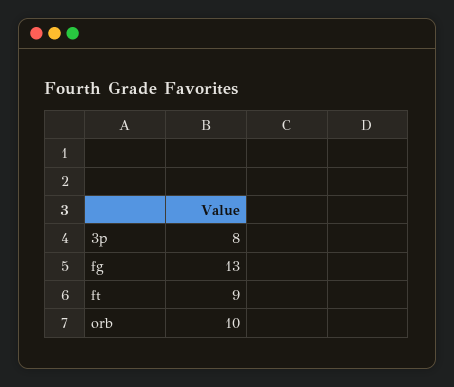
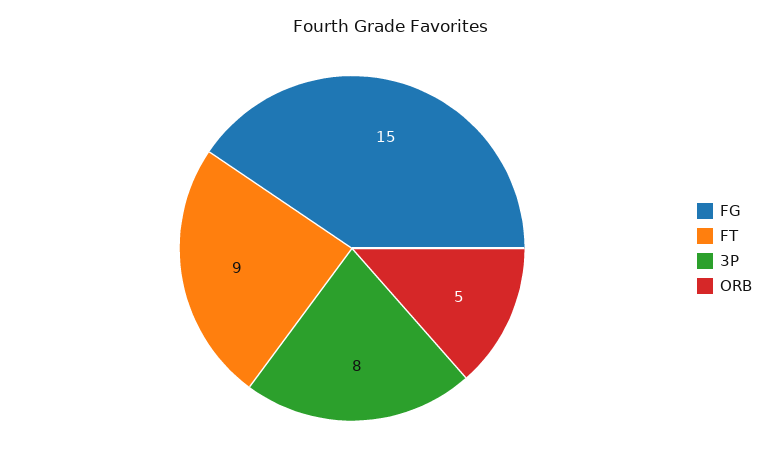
  {
    "3p": 8,
-   "fg": 13,
+   "fg": 15,
    "ft": 9,
-   "orb": 10
+   "orb": 5
  }

